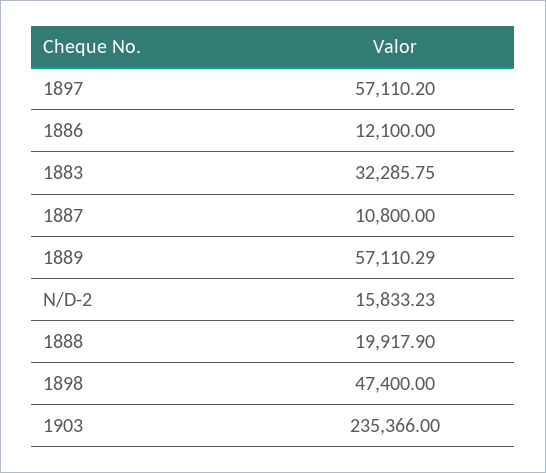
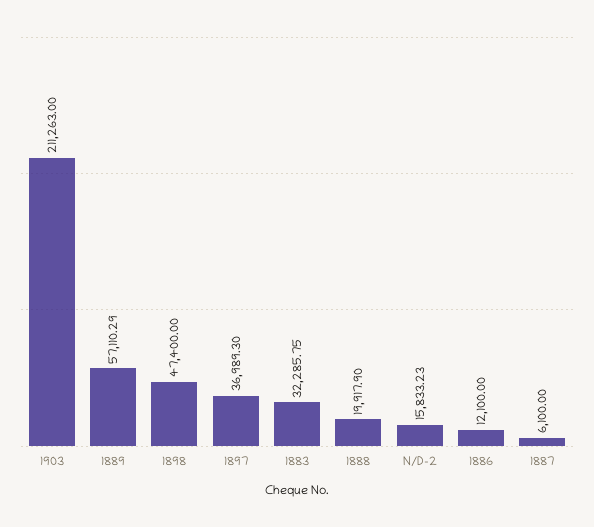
  {
-   "1897": 57110.2,
+   "1897": 36989.3,
    "1886": 12100,
    "1883": 32285.75,
-   "1887": 10800,
+   "1887": 6100,
    "1889": 57110.29,
    "N/D-2": 15833.23,
    "1888": 19917.9,
    "1898": 47400,
-   "1903": 235366
+   "1903": 211263
  }

